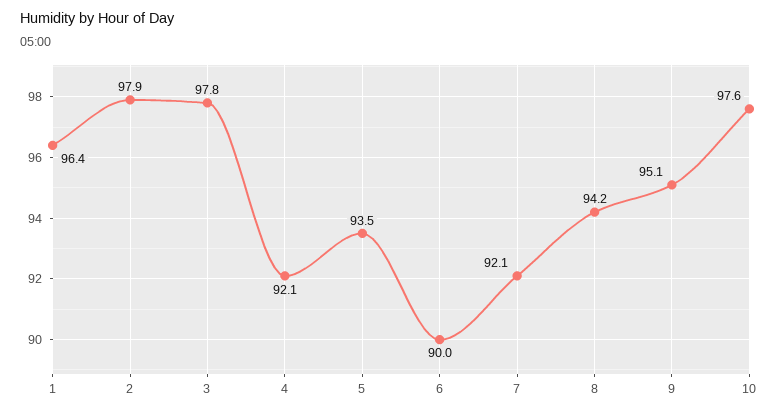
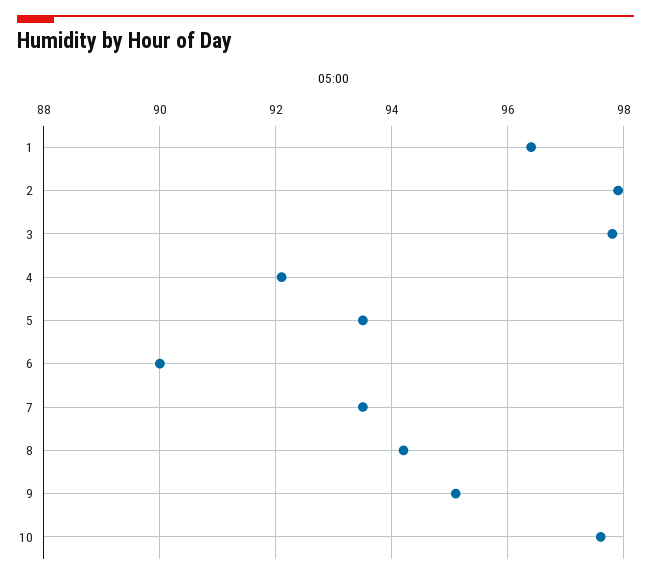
  {
    "1": 96.4,
    "2": 97.9,
    "3": 97.8,
    "4": 92.1,
    "5": 93.5,
    "6": 90,
-   "7": 92.1,
+   "7": 93.5,
    "8": 94.2,
    "9": 95.1,
    "10": 97.6
  }

